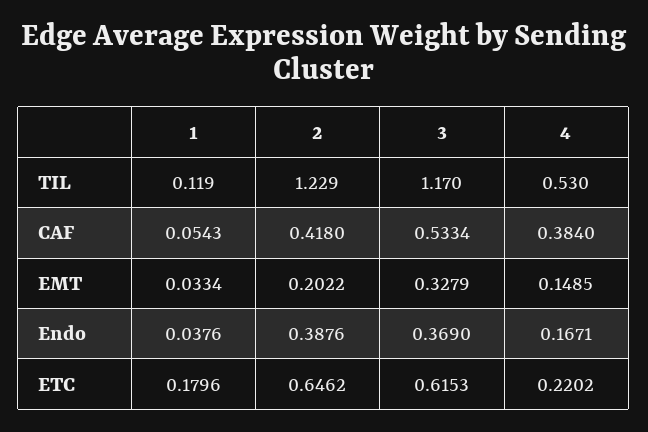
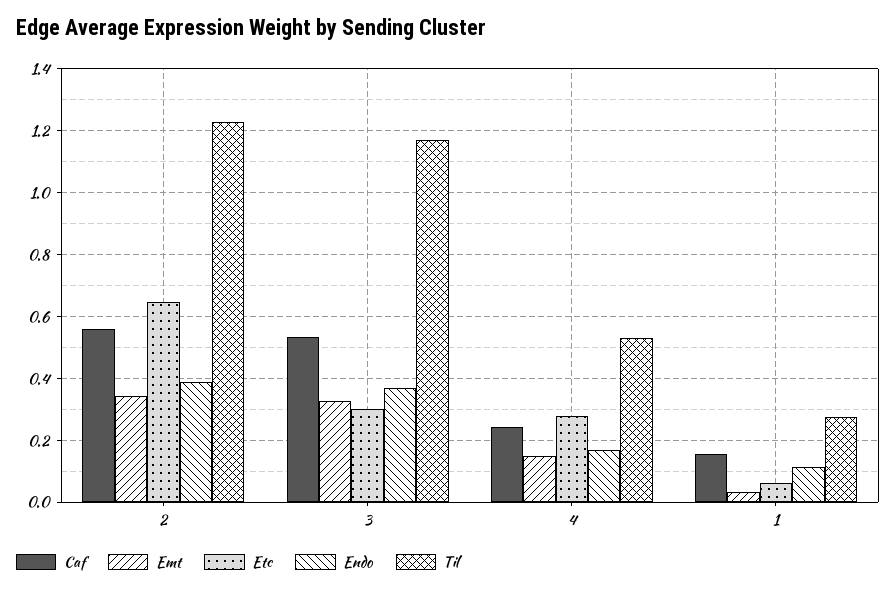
  {
    "TIL": {
-     "1": 0.119,
+     "1": 0.28,
      "2": 1.229,
      "3": 1.17,
      "4": 0.53
    },
    "CAF": {
-     "1": 0.0543,
+     "1": 0.16,
-     "2": 0.418,
+     "2": 0.56,
      "3": 0.5334,
-     "4": 0.384
+     "4": 0.24
    },
    "EMT": {
      "1": 0.0334,
-     "2": 0.2022,
+     "2": 0.34,
      "3": 0.3279,
      "4": 0.1485
    },
    "Endo": {
-     "1": 0.0376,
+     "1": 0.12,
      "2": 0.3876,
      "3": 0.369,
      "4": 0.1671
    },
    "ETC": {
-     "1": 0.1796,
+     "1": 0.06,
      "2": 0.6462,
-     "3": 0.6153,
+     "3": 0.3,
-     "4": 0.2202
+     "4": 0.28
    }
  }

